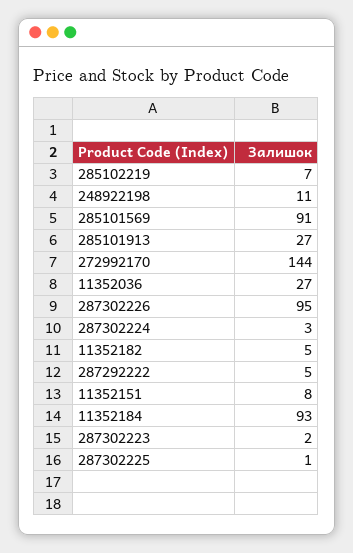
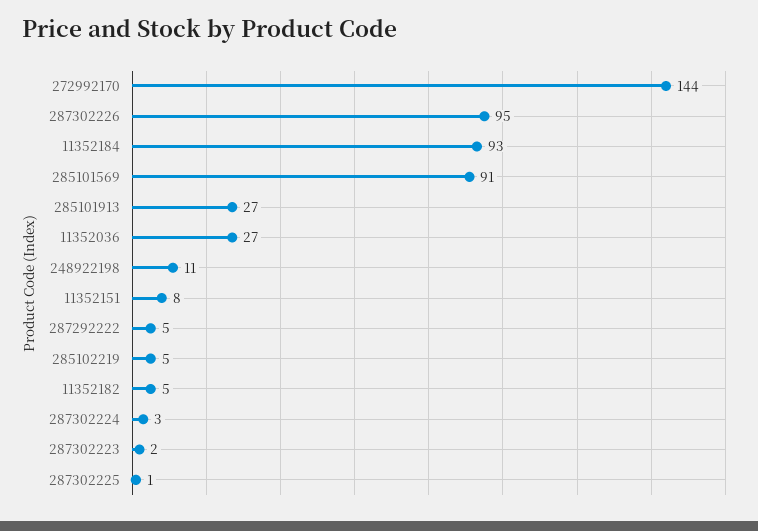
  {
-   "285102219": 7,
+   "285102219": 5,
    "248922198": 11,
    "285101569": 91,
    "285101913": 27,
    "272992170": 144,
    "11352036": 27,
    "287302226": 95,
    "287302224": 3,
    "11352182": 5,
    "287292222": 5,
    "11352151": 8,
    "11352184": 93,
    "287302223": 2,
    "287302225": 1
  }

